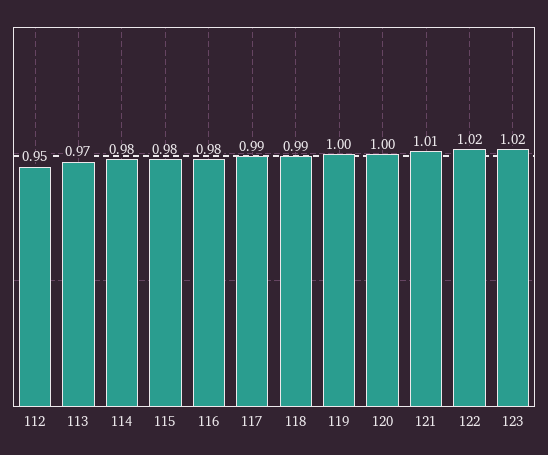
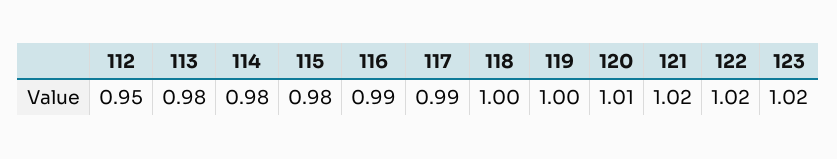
  {
    "112": 0.95,
-   "113": 0.97,
+   "113": 0.98,
    "114": 0.98,
    "115": 0.98,
-   "116": 0.98,
+   "116": 0.99,
    "117": 0.99,
-   "118": 0.99,
+   "118": 1,
    "119": 1,
-   "120": 1,
+   "120": 1.01,
-   "121": 1.01,
+   "121": 1.02,
    "122": 1.02,
    "123": 1.02
  }

